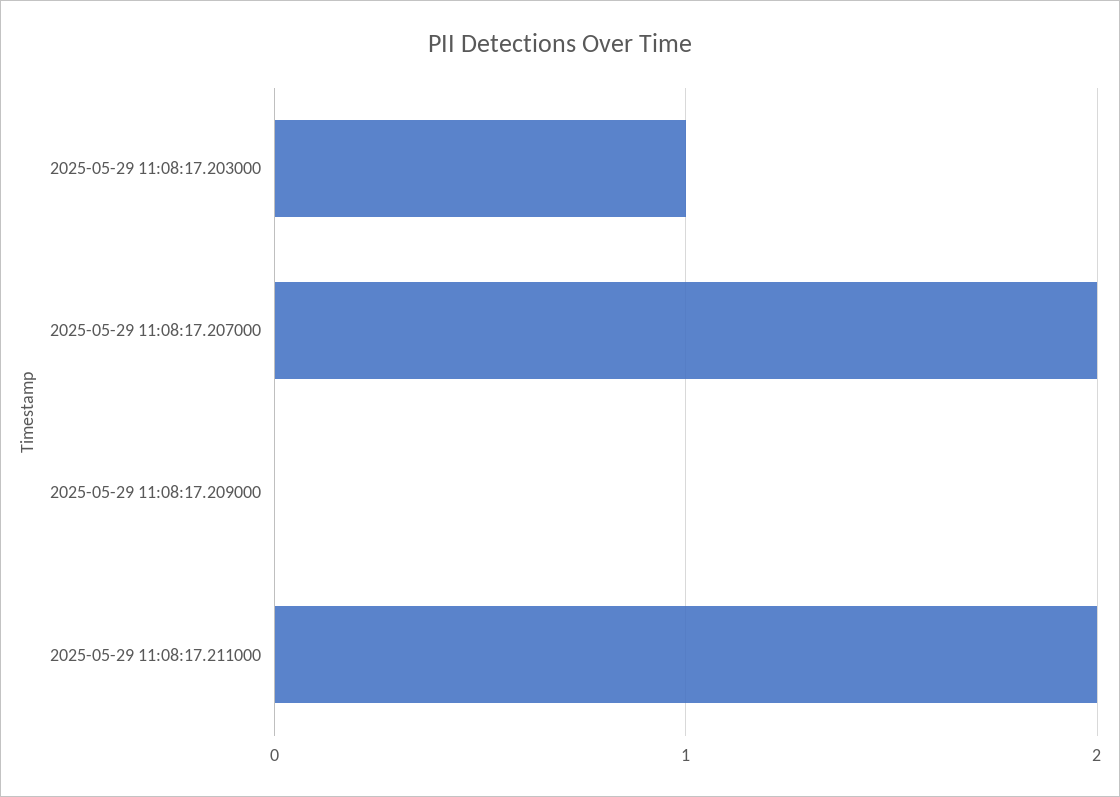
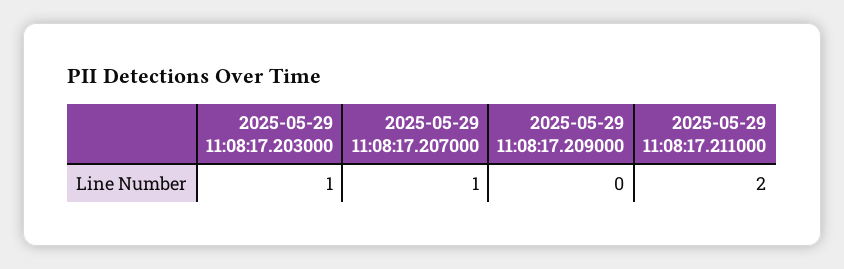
  {
    "2025-05-29 11:08:17.203000": 1,
-   "2025-05-29 11:08:17.207000": 2,
+   "2025-05-29 11:08:17.207000": 1,
    "2025-05-29 11:08:17.209000": 0,
    "2025-05-29 11:08:17.211000": 2
  }

